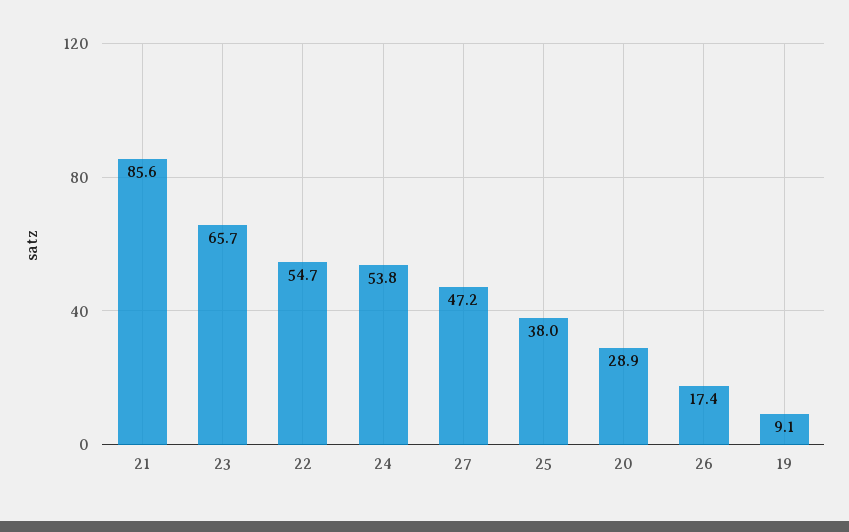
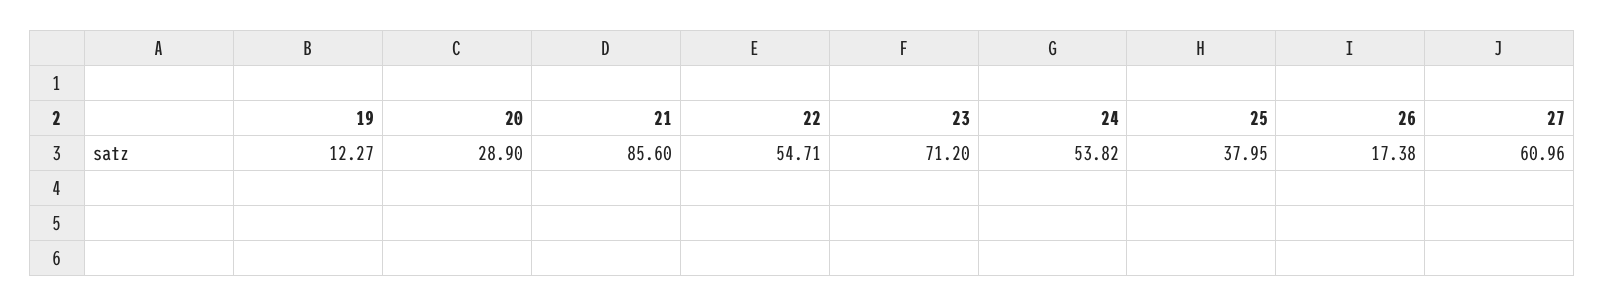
  {
    "21": 85.6,
-   "23": 65.7,
+   "23": 71.2,
    "22": 54.71,
    "24": 53.82,
-   "27": 47.2,
+   "27": 60.96,
    "25": 37.95,
    "20": 28.9,
    "26": 17.38,
-   "19": 9.1
+   "19": 12.27
  }

